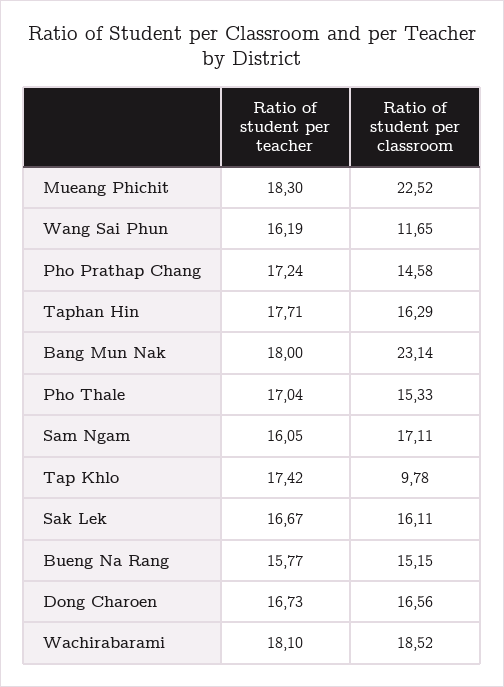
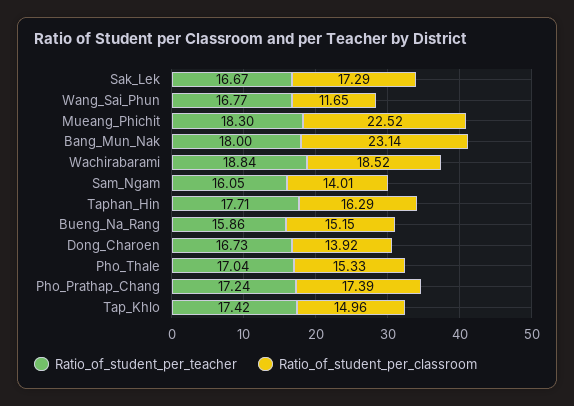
  {
    "Ratio of student per teacher": {
      "Mueang Phichit": 18.3,
-     "Wang Sai Phun": 16.19,
+     "Wang Sai Phun": 16.77,
      "Pho Prathap Chang": 17.24,
      "Taphan Hin": 17.71,
      "Bang Mun Nak": 18,
      "Pho Thale": 17.04,
      "Sam Ngam": 16.05,
      "Tap Khlo": 17.42,
      "Sak Lek": 16.67,
-     "Bueng Na Rang": 15.77,
+     "Bueng Na Rang": 15.86,
      "Dong Charoen": 16.73,
-     "Wachirabarami": 18.1
+     "Wachirabarami": 18.84
    },
    "Ratio of student per classroom": {
      "Mueang Phichit": 22.52,
      "Wang Sai Phun": 11.65,
-     "Pho Prathap Chang": 14.58,
+     "Pho Prathap Chang": 17.39,
      "Taphan Hin": 16.29,
      "Bang Mun Nak": 23.14,
      "Pho Thale": 15.33,
-     "Sam Ngam": 17.11,
+     "Sam Ngam": 14.01,
-     "Tap Khlo": 9.78,
+     "Tap Khlo": 14.96,
-     "Sak Lek": 16.11,
+     "Sak Lek": 17.29,
      "Bueng Na Rang": 15.15,
-     "Dong Charoen": 16.56,
+     "Dong Charoen": 13.92,
      "Wachirabarami": 18.52
    }
  }

